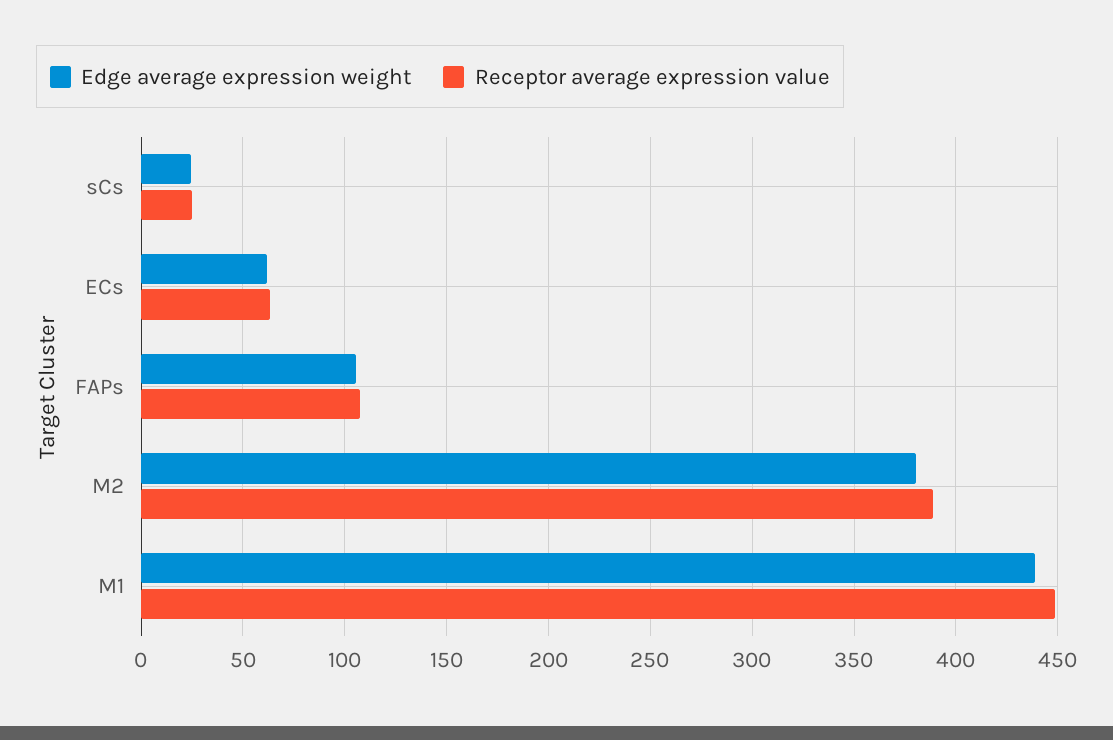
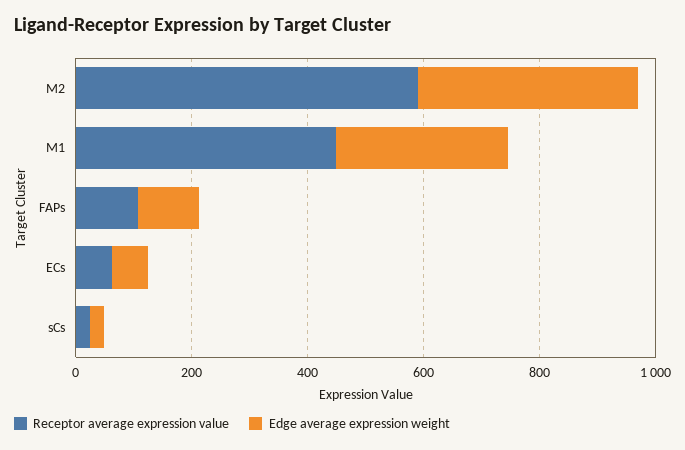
  {
    "Edge average expression weight": {
      "sCs": 25,
      "ECs": 60,
      "FAPs": 105,
      "M2": 380,
-     "M1": 440
+     "M1": 300
    },
    "Receptor average expression value": {
      "sCs": 25,
      "ECs": 65,
      "FAPs": 110,
-     "M2": 390,
+     "M2": 600,
      "M1": 450
    }
  }

